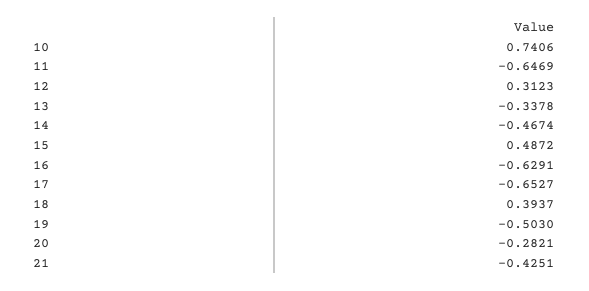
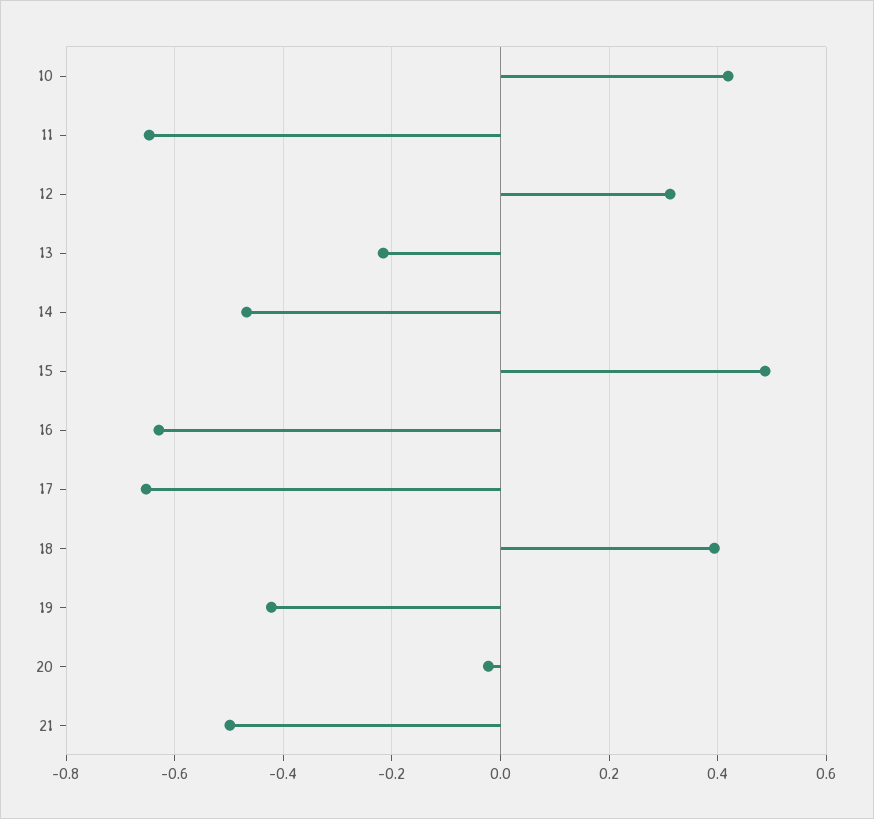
  {
-   "10": 0.7406,
+   "10": 0.42,
    "11": -0.6469,
    "12": 0.3123,
-   "13": -0.3378,
+   "13": -0.22,
    "14": -0.4674,
    "15": 0.4872,
    "16": -0.6291,
    "17": -0.6527,
    "18": 0.3937,
-   "19": -0.503,
+   "19": -0.42,
-   "20": -0.2821,
+   "20": -0.02,
-   "21": -0.4251
+   "21": -0.5
  }

